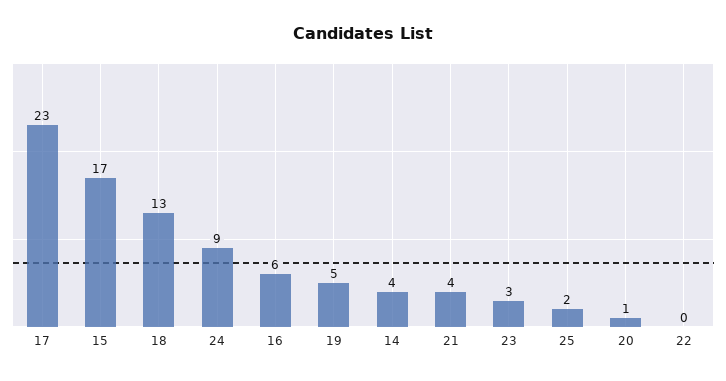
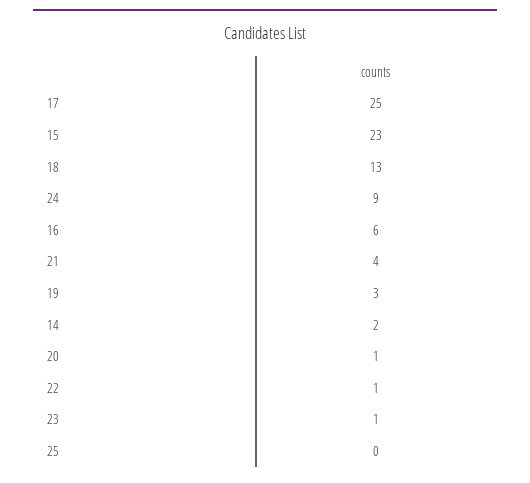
  {
-   "17": 23,
+   "17": 25,
-   "15": 17,
+   "15": 23,
    "18": 13,
    "24": 9,
    "16": 6,
-   "19": 5,
+   "19": 3,
-   "14": 4,
+   "14": 2,
    "21": 4,
-   "23": 3,
+   "23": 1,
-   "25": 2,
+   "25": 0,
    "20": 1,
-   "22": 0
+   "22": 1
  }

